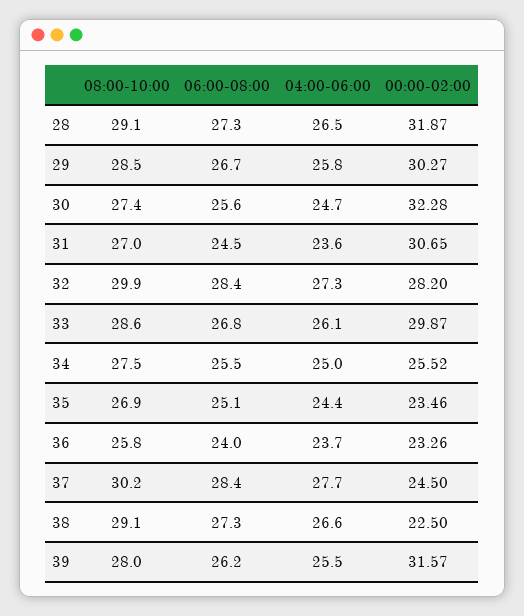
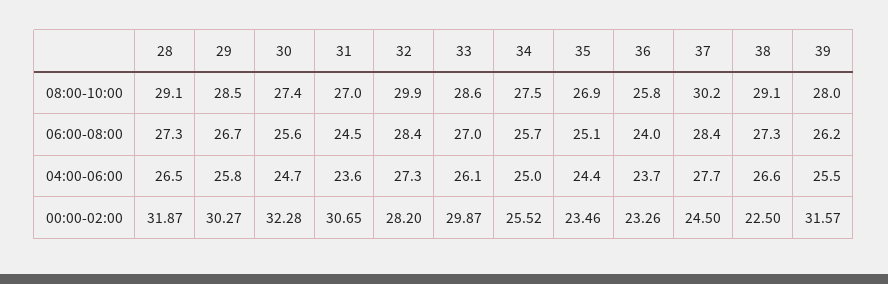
  {
    "08:00-10:00": {
      "28": 29.1,
      "29": 28.5,
      "30": 27.4,
      "31": 27,
      "32": 29.9,
      "33": 28.6,
      "34": 27.5,
      "35": 26.9,
      "36": 25.8,
      "37": 30.2,
      "38": 29.1,
      "39": 28
    },
    "06:00-08:00": {
      "28": 27.3,
      "29": 26.7,
      "30": 25.6,
      "31": 24.5,
      "32": 28.4,
-     "33": 26.8,
+     "33": 27,
-     "34": 25.5,
+     "34": 25.7,
      "35": 25.1,
      "36": 24,
      "37": 28.4,
      "38": 27.3,
      "39": 26.2
    },
    "04:00-06:00": {
      "28": 26.5,
      "29": 25.8,
      "30": 24.7,
      "31": 23.6,
      "32": 27.3,
      "33": 26.1,
      "34": 25,
      "35": 24.4,
      "36": 23.7,
      "37": 27.7,
      "38": 26.6,
      "39": 25.5
    },
    "00:00-02:00": {
      "28": 31.87,
      "29": 30.27,
      "30": 32.28,
      "31": 30.65,
      "32": 28.2,
      "33": 29.87,
      "34": 25.52,
      "35": 23.46,
      "36": 23.26,
      "37": 24.5,
      "38": 22.5,
      "39": 31.57
    }
  }

